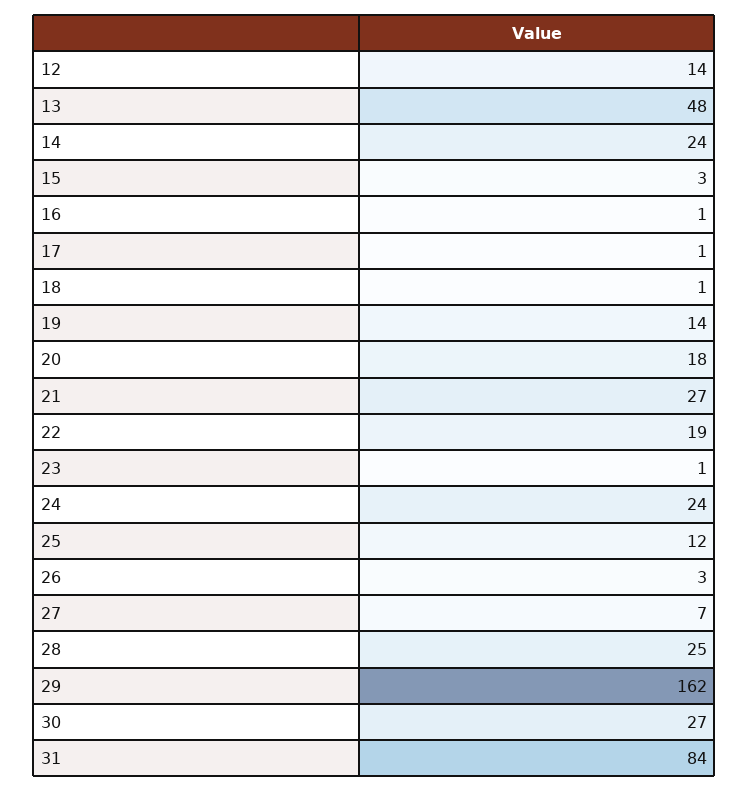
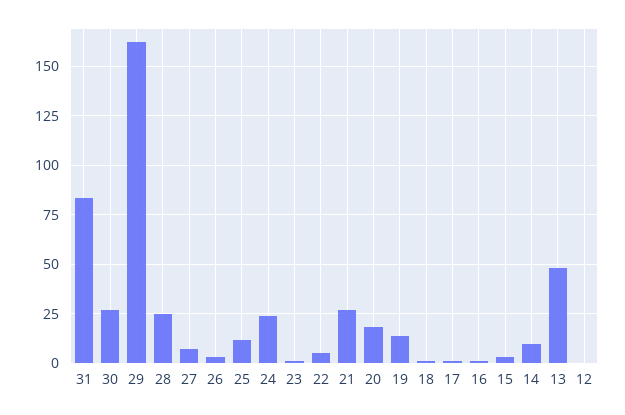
  {
-   "12": 14,
+   "12": 0,
    "13": 48,
-   "14": 24,
+   "14": 10,
    "15": 3,
    "16": 1,
    "17": 1,
    "18": 1,
    "19": 14,
    "20": 18,
    "21": 27,
-   "22": 19,
+   "22": 5,
    "23": 1,
    "24": 24,
    "25": 12,
    "26": 3,
    "27": 7,
    "28": 25,
    "29": 162,
    "30": 27,
    "31": 84
  }

